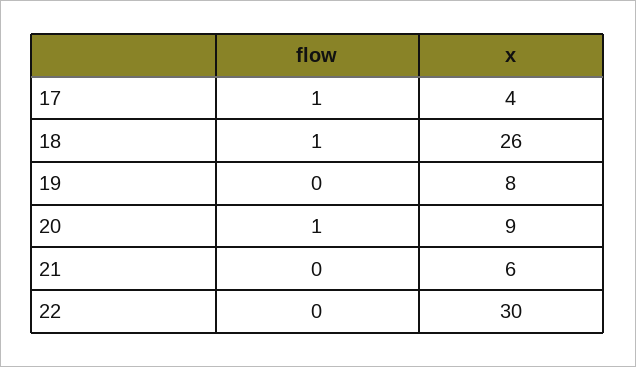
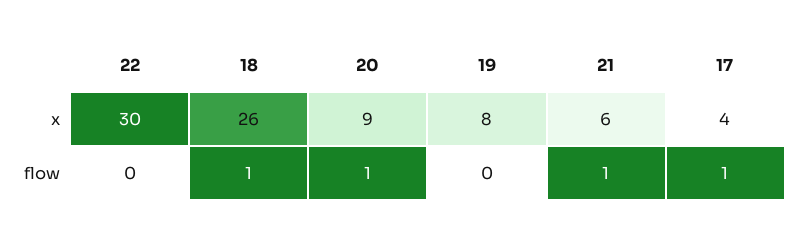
  {
    "flow": {
      "17": 1,
      "18": 1,
      "19": 0,
      "20": 1,
-     "21": 0,
+     "21": 1,
      "22": 0
    },
    "x": {
      "17": 4,
      "18": 26,
      "19": 8,
      "20": 9,
      "21": 6,
      "22": 30
    }
  }

